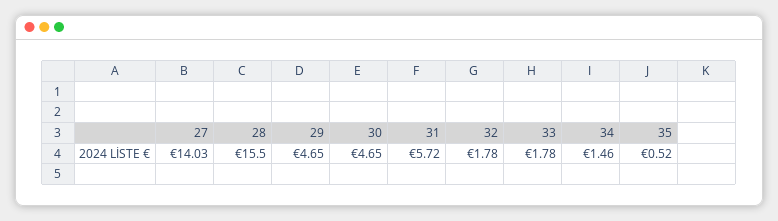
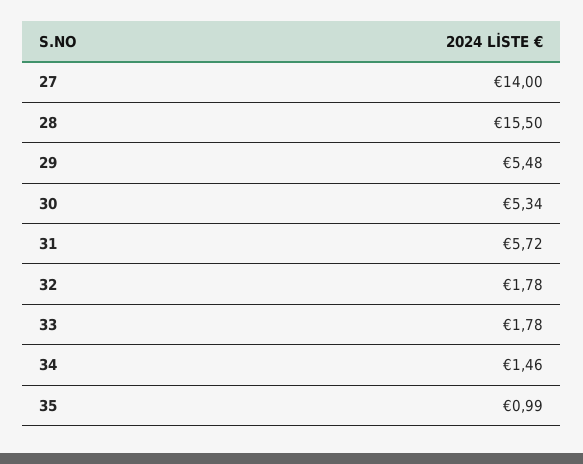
  {
-   "27": 14.03,
+   "27": 14,
    "28": 15.5,
-   "29": 4.65,
+   "29": 5.48,
-   "30": 4.65,
+   "30": 5.34,
    "31": 5.72,
    "32": 1.78,
    "33": 1.78,
    "34": 1.46,
-   "35": 0.52
+   "35": 0.99
  }

